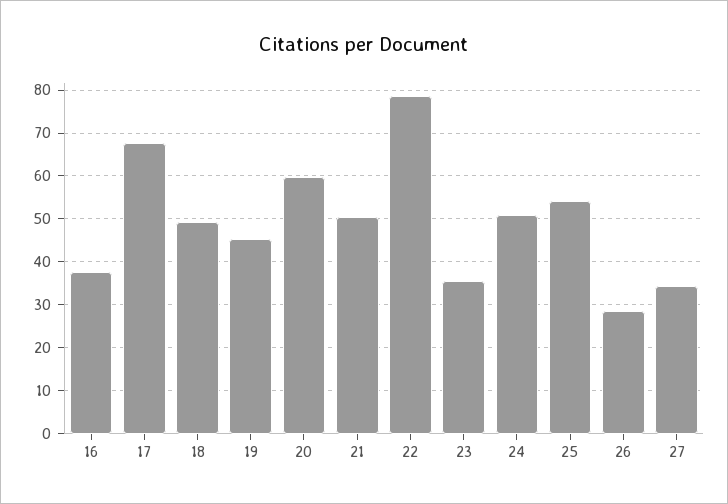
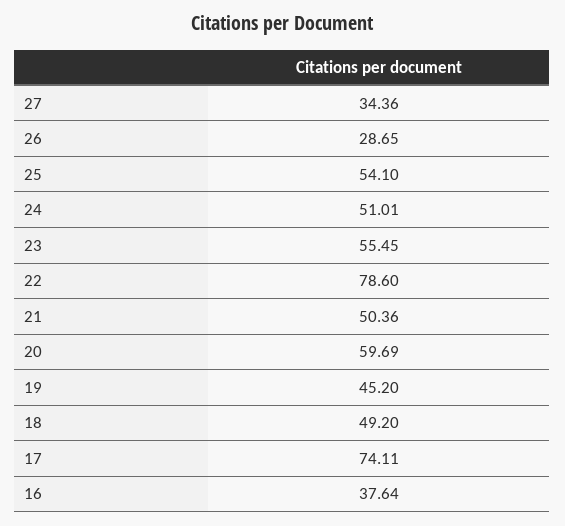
  {
    "16": 37.64,
-   "17": 68,
+   "17": 74.11,
    "18": 49.2,
    "19": 45.2,
    "20": 59.69,
    "21": 50.36,
    "22": 78.6,
-   "23": 36,
+   "23": 55.45,
    "24": 51.01,
    "25": 54.1,
    "26": 28.65,
    "27": 34.36
  }

